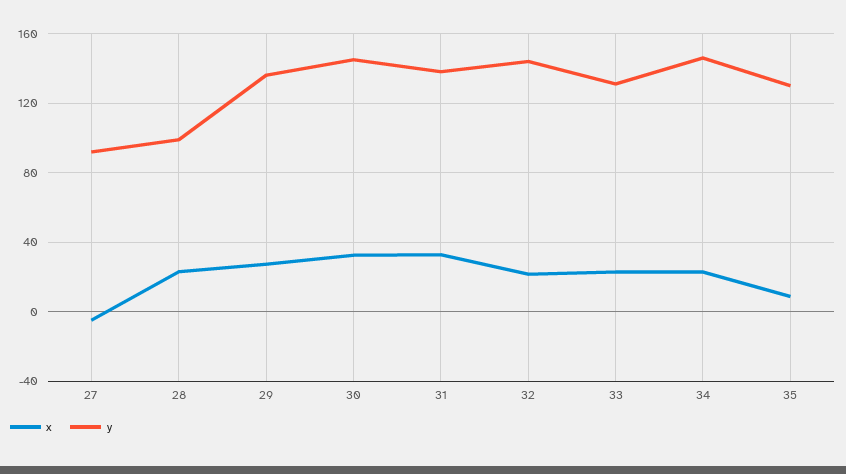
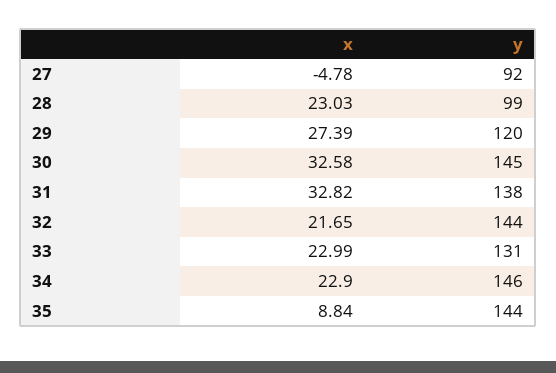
  {
    "x": {
      "27": -4.78,
      "28": 23.03,
      "29": 27.39,
      "30": 32.58,
      "31": 32.82,
      "32": 21.65,
      "33": 22.99,
      "34": 22.9,
      "35": 8.84
    },
    "y": {
      "27": 92,
      "28": 99,
-     "29": 135,
+     "29": 120,
      "30": 145,
      "31": 138,
      "32": 144,
      "33": 131,
      "34": 146,
-     "35": 130
+     "35": 144
    }
  }

